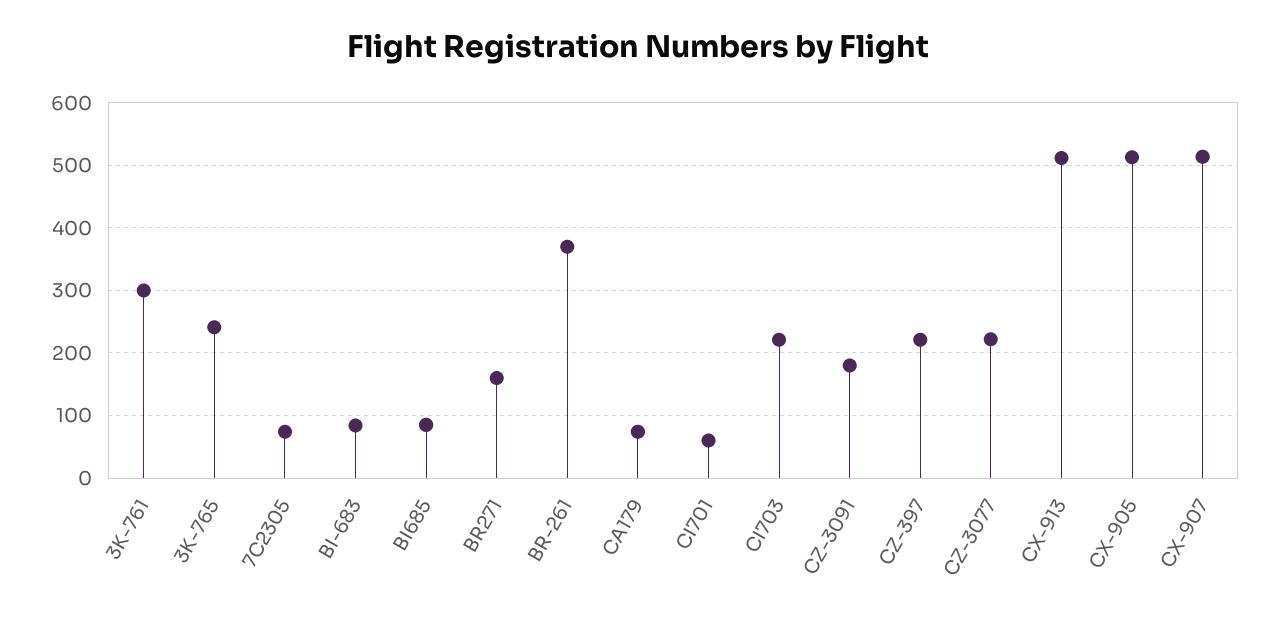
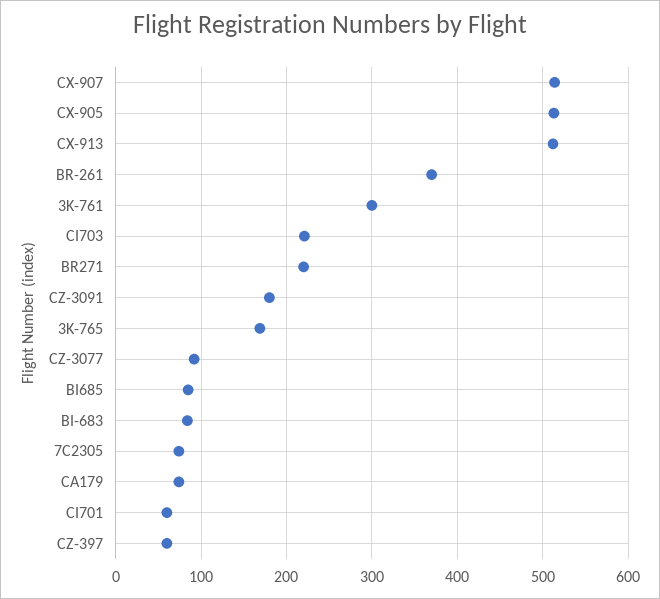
  {
    "3K-761": 300,
-   "3K-765": 240,
+   "3K-765": 170,
    "7C2305": 70,
    "BI-683": 80,
    "BI685": 90,
-   "BR271": 160,
+   "BR271": 220,
    "BR-261": 370,
    "CA179": 70,
    "CI701": 60,
    "CI703": 220,
    "CZ-3091": 180,
-   "CZ-397": 220,
+   "CZ-397": 60,
-   "CZ-3077": 220,
+   "CZ-3077": 90,
    "CX-913": 510,
    "CX-905": 510,
    "CX-907": 510
  }

